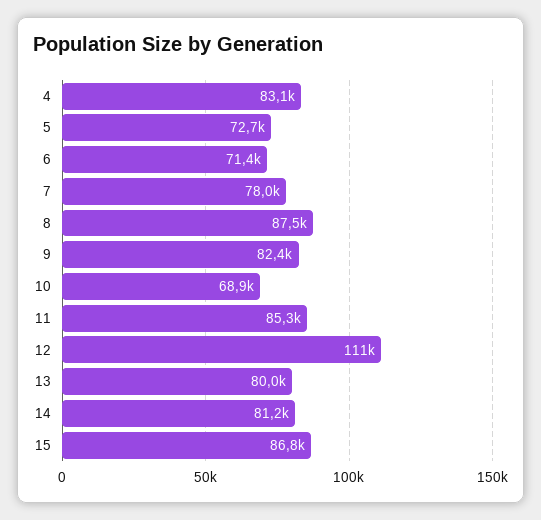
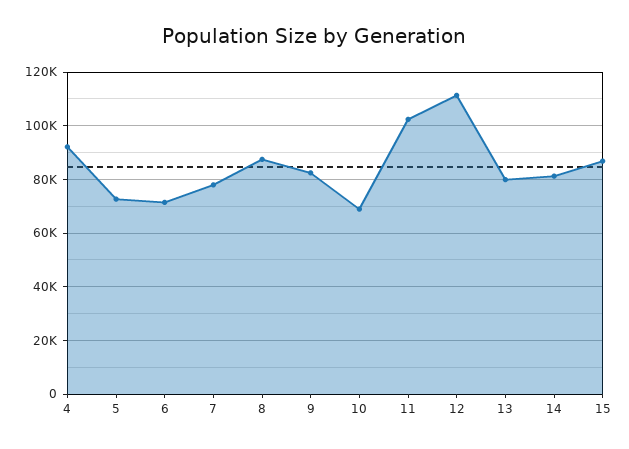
  {
-   "4": 83100,
+   "4": 92500,
    "5": 72700,
    "6": 71400,
    "7": 78000,
    "8": 87500,
    "9": 82400,
    "10": 68900,
-   "11": 85300,
+   "11": 102500,
    "12": 111000,
    "13": 80000,
    "14": 81200,
    "15": 86800
  }

